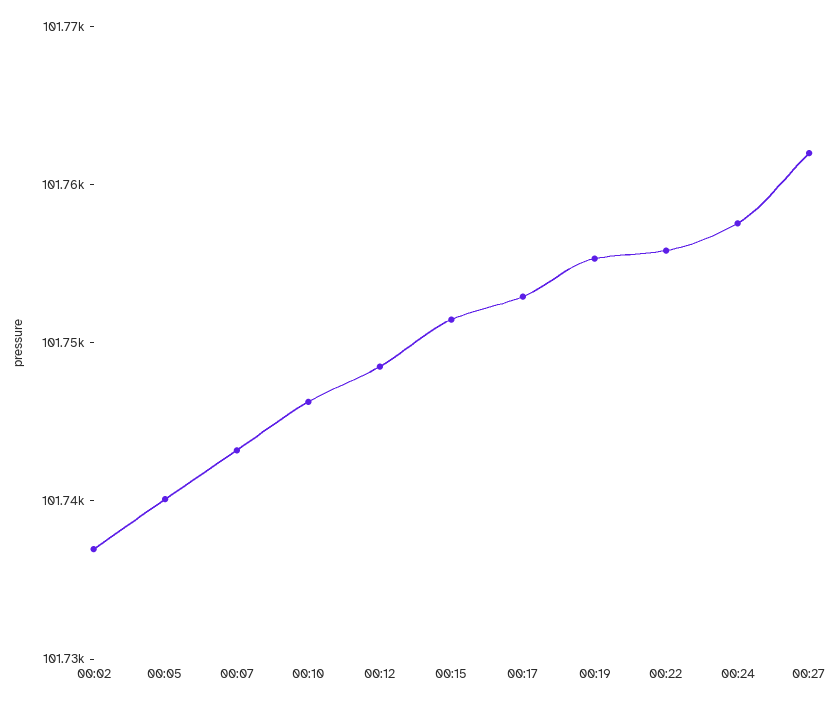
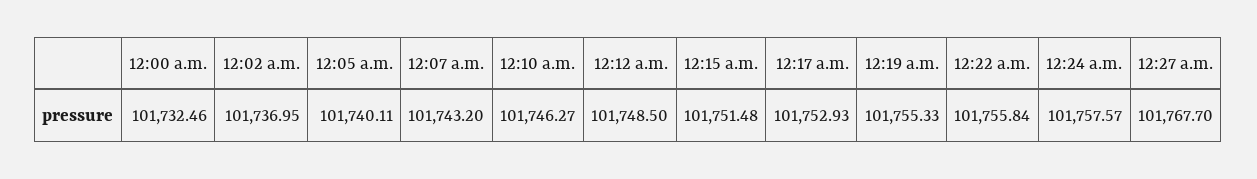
  {
    "00:02": 101736.95,
    "00:05": 101740.11,
    "00:07": 101743.2,
    "00:10": 101746.27,
    "00:12": 101748.5,
    "00:15": 101751.48,
    "00:17": 101752.93,
    "00:19": 101755.33,
    "00:22": 101755.84,
    "00:24": 101757.57,
-   "00:27": 101762
+   "00:27": 101767.7,
+   "12:00 a.m.": 101732.46
  }

